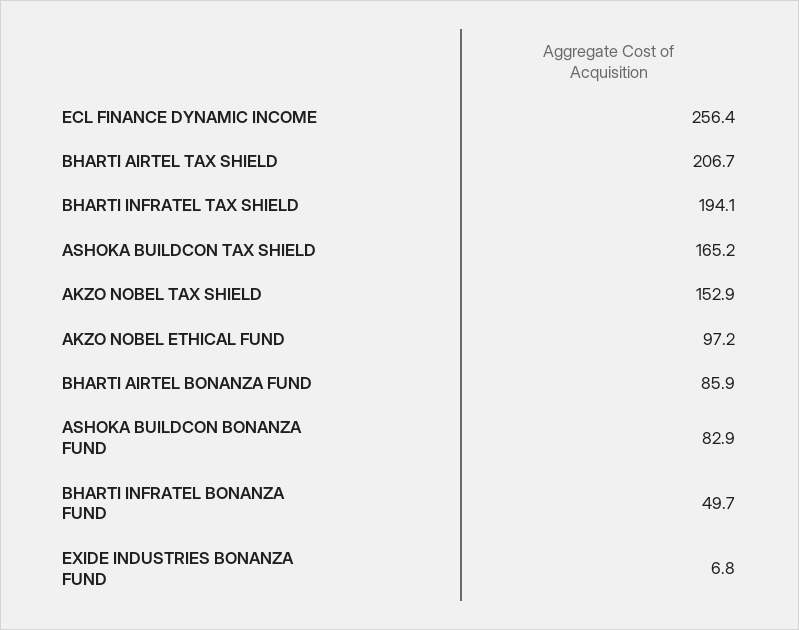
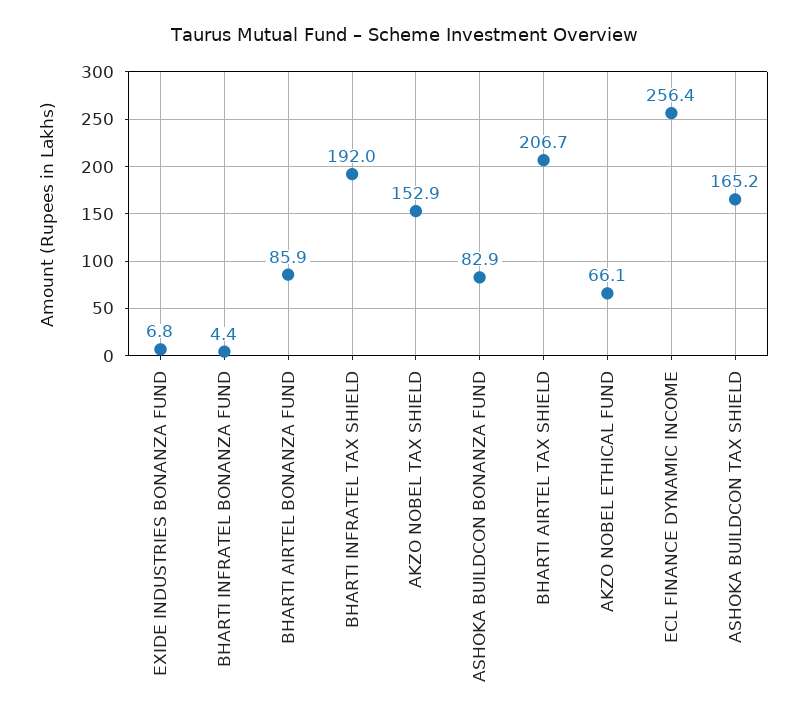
  {
    "ECL FINANCE DYNAMIC INCOME": 256.4,
    "BHARTI AIRTEL TAX SHIELD": 206.7,
-   "BHARTI INFRATEL TAX SHIELD": 194.1,
+   "BHARTI INFRATEL TAX SHIELD": 192,
    "ASHOKA BUILDCON TAX SHIELD": 165.2,
    "AKZO NOBEL TAX SHIELD": 152.9,
-   "AKZO NOBEL ETHICAL FUND": 97.2,
+   "AKZO NOBEL ETHICAL FUND": 66.1,
    "BHARTI AIRTEL BONANZA FUND": 85.9,
    "ASHOKA BUILDCON BONANZA FUND": 82.9,
-   "BHARTI INFRATEL BONANZA FUND": 49.7,
+   "BHARTI INFRATEL BONANZA FUND": 4.4,
    "EXIDE INDUSTRIES BONANZA FUND": 6.8
  }

